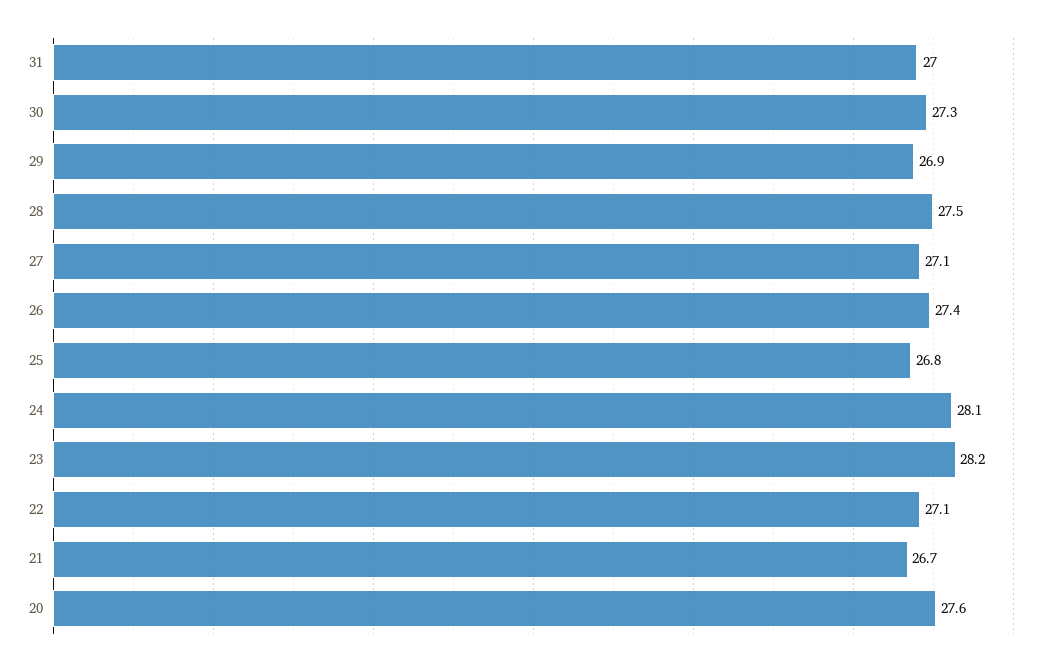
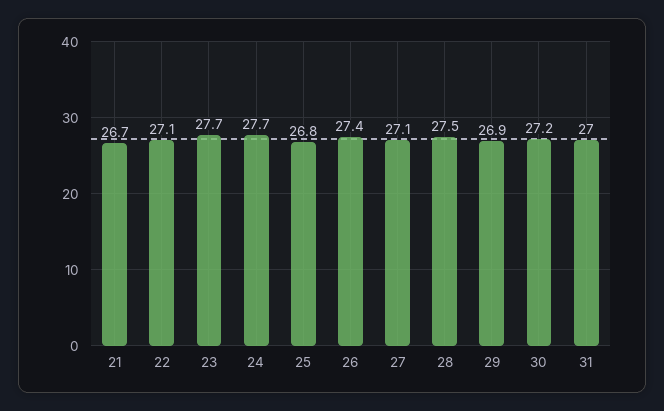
  {
    "31": 27,
-   "30": 27.3,
+   "30": 27.2,
    "29": 26.9,
    "28": 27.5,
    "27": 27.1,
    "26": 27.4,
    "25": 26.8,
-   "24": 28.1,
+   "24": 27.7,
-   "23": 28.2,
+   "23": 27.7,
    "22": 27.1,
-   "21": 26.7,
+   "21": 26.7
-   "20": 27.6
  }

